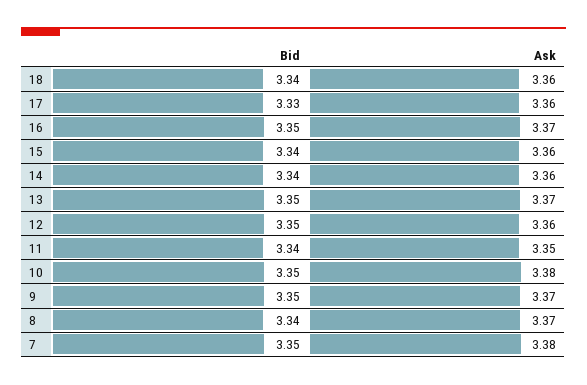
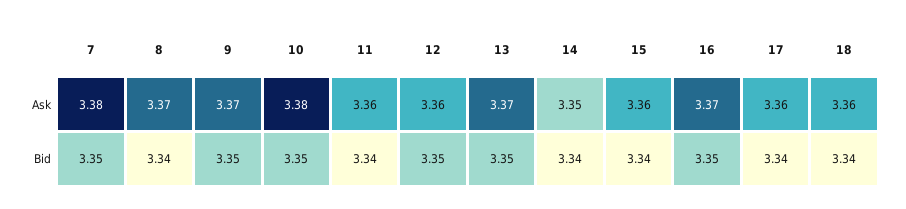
  {
    "Bid": {
      "18": 3.34,
-     "17": 3.33,
+     "17": 3.34,
      "16": 3.35,
      "15": 3.34,
      "14": 3.34,
      "13": 3.35,
      "12": 3.35,
      "11": 3.34,
      "10": 3.35,
      "9": 3.35,
      "8": 3.34,
      "7": 3.35
    },
    "Ask": {
      "18": 3.36,
      "17": 3.36,
      "16": 3.37,
      "15": 3.36,
-     "14": 3.36,
+     "14": 3.35,
      "13": 3.37,
      "12": 3.36,
-     "11": 3.35,
+     "11": 3.36,
      "10": 3.38,
      "9": 3.37,
      "8": 3.37,
      "7": 3.38
    }
  }

